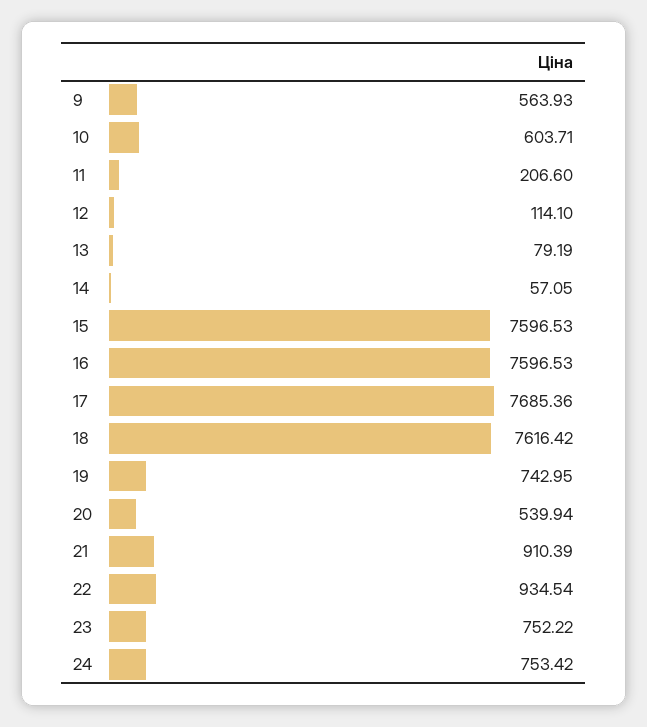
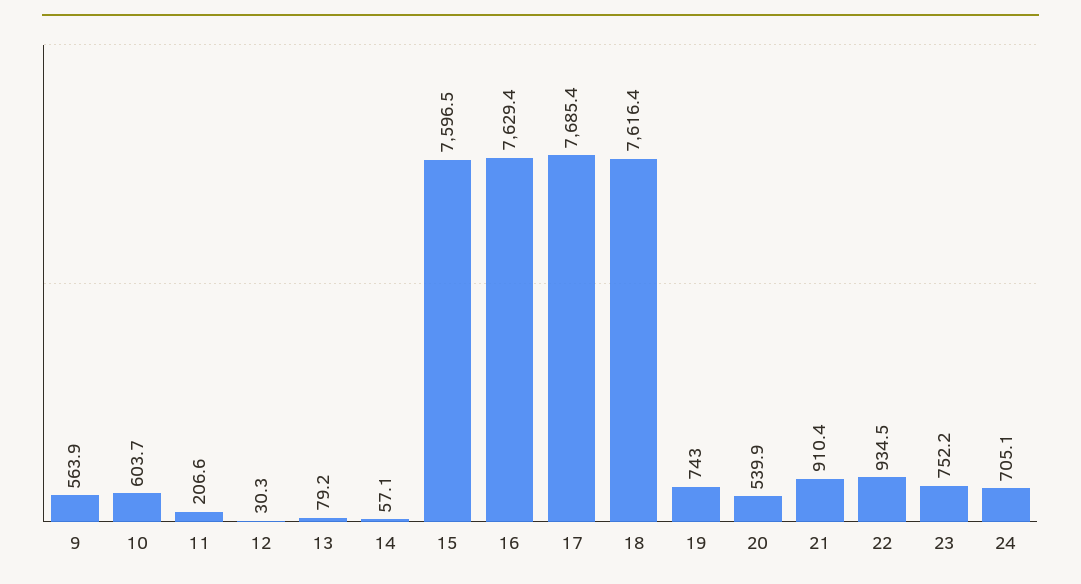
  {
    "9": 563.93,
    "10": 603.71,
    "11": 206.6,
-   "12": 114.1,
+   "12": 30.3,
    "13": 79.19,
    "14": 57.05,
    "15": 7596.53,
-   "16": 7596.53,
+   "16": 7629.4,
    "17": 7685.36,
    "18": 7616.42,
    "19": 742.95,
    "20": 539.94,
    "21": 910.39,
    "22": 934.54,
    "23": 752.22,
-   "24": 753.42
+   "24": 705.1
  }

